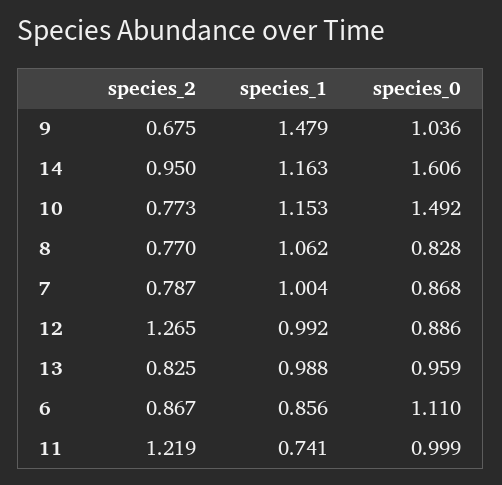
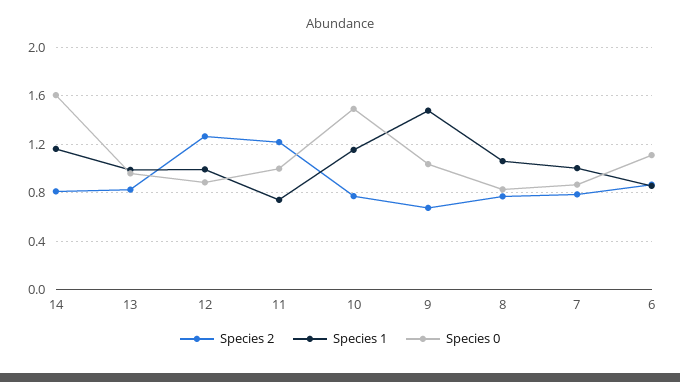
  {
    "species_2": {
      "9": 0.675,
-     "14": 0.95,
+     "14": 0.8,
      "10": 0.773,
      "8": 0.77,
      "7": 0.787,
      "12": 1.265,
      "13": 0.825,
      "6": 0.867,
      "11": 1.219
    },
    "species_1": {
      "9": 1.479,
      "14": 1.163,
      "10": 1.153,
      "8": 1.062,
      "7": 1.004,
      "12": 0.992,
      "13": 0.988,
      "6": 0.856,
      "11": 0.741
    },
    "species_0": {
      "9": 1.036,
      "14": 1.606,
      "10": 1.492,
      "8": 0.828,
      "7": 0.868,
      "12": 0.886,
      "13": 0.959,
      "6": 1.11,
      "11": 0.999
    }
  }

